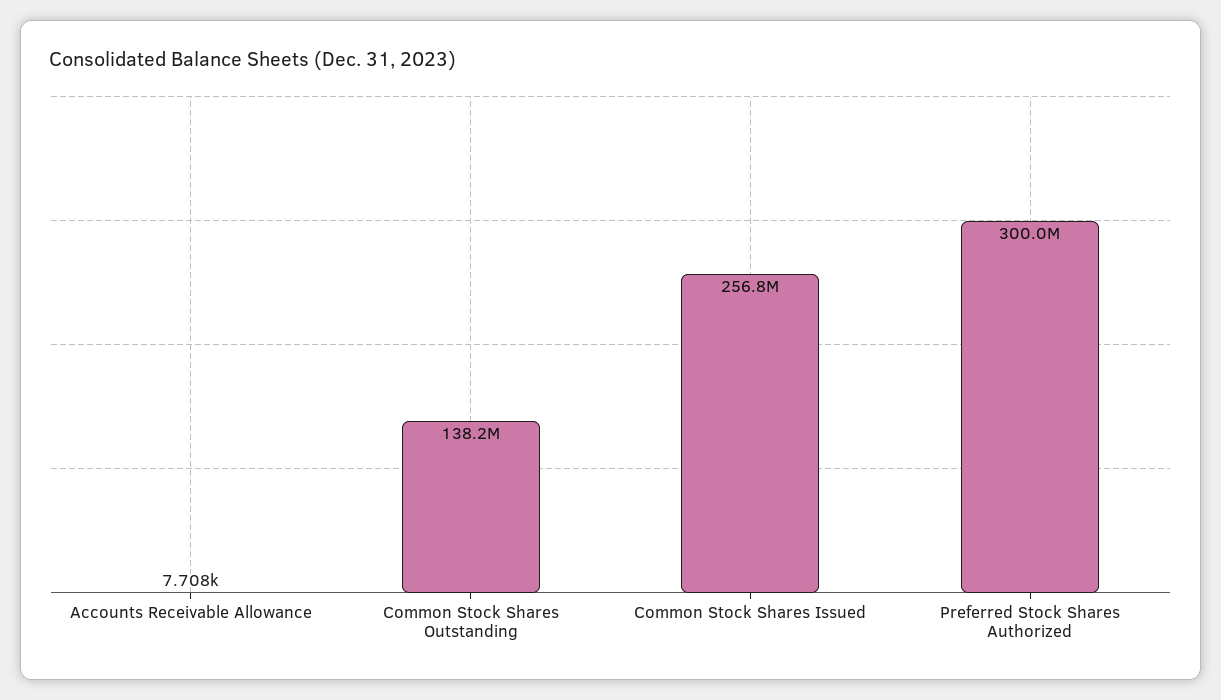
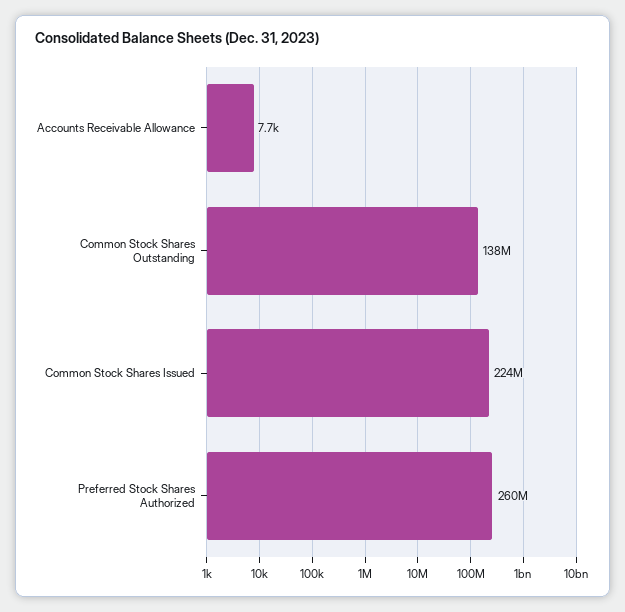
  {
    "Accounts Receivable Allowance": 7708,
    "Common Stock Shares Outstanding": 138200000,
-   "Common Stock Shares Issued": 256800000,
+   "Common Stock Shares Issued": 224000000,
-   "Preferred Stock Shares Authorized": 300000000
+   "Preferred Stock Shares Authorized": 260000000
  }

